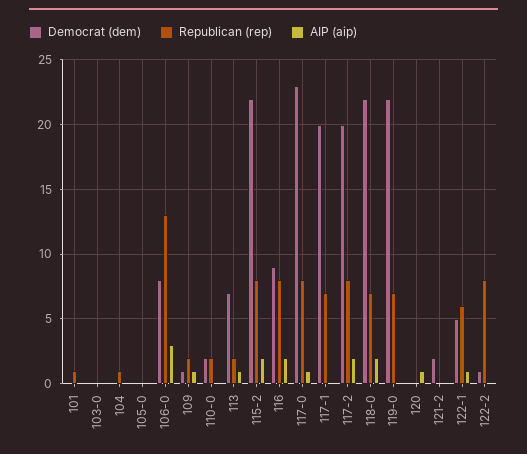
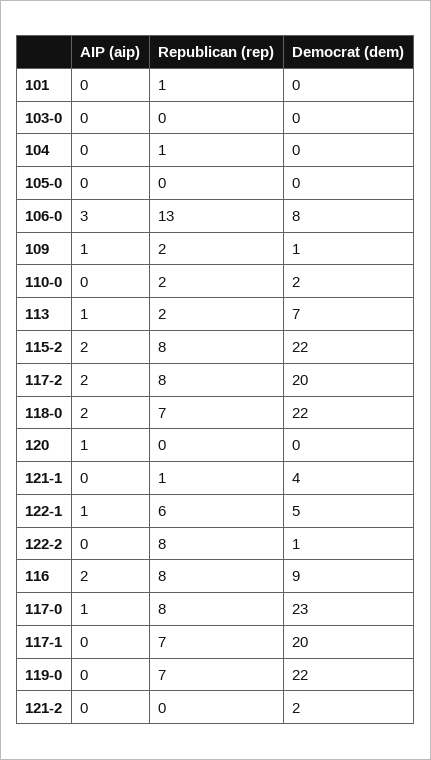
  {
    "Democrat (dem)": {
      "101": 0,
      "103-0": 0,
      "104": 0,
      "105-0": 0,
      "106-0": 8,
      "109": 1,
      "110-0": 2,
      "113": 7,
      "115-2": 22,
      "116": 9,
      "117-0": 23,
      "117-1": 20,
      "117-2": 20,
      "118-0": 22,
      "119-0": 22,
      "120": 0,
      "121-2": 2,
      "122-1": 5,
-     "122-2": 1
+     "122-2": 1,
+     "121-1": 4
    },
    "Republican (rep)": {
      "101": 1,
      "103-0": 0,
      "104": 1,
      "105-0": 0,
      "106-0": 13,
      "109": 2,
      "110-0": 2,
      "113": 2,
      "115-2": 8,
      "116": 8,
      "117-0": 8,
      "117-1": 7,
      "117-2": 8,
      "118-0": 7,
      "119-0": 7,
      "120": 0,
      "121-2": 0,
      "122-1": 6,
-     "122-2": 8
+     "122-2": 8,
+     "121-1": 1
    },
    "AIP (aip)": {
      "101": 0,
      "103-0": 0,
      "104": 0,
      "105-0": 0,
      "106-0": 3,
      "109": 1,
      "110-0": 0,
      "113": 1,
      "115-2": 2,
      "116": 2,
      "117-0": 1,
      "117-1": 0,
      "117-2": 2,
      "118-0": 2,
      "119-0": 0,
      "120": 1,
      "121-2": 0,
      "122-1": 1,
-     "122-2": 0
+     "122-2": 0,
+     "121-1": 0
    }
  }

